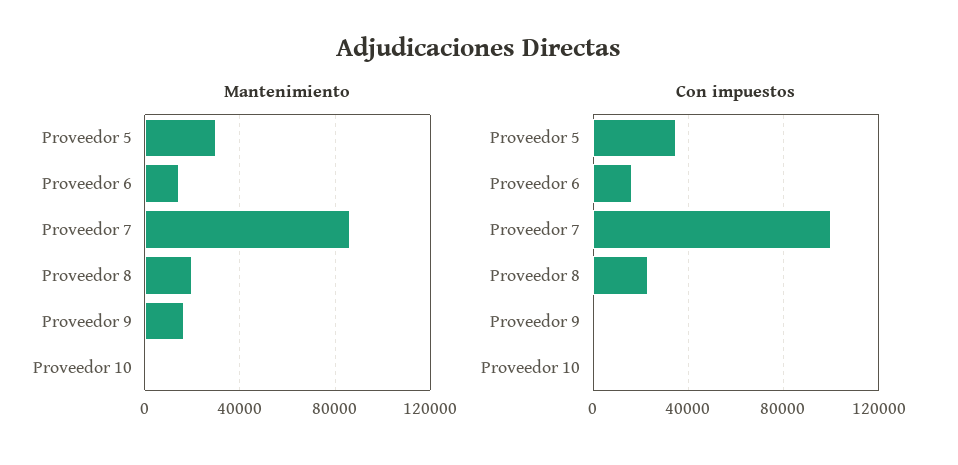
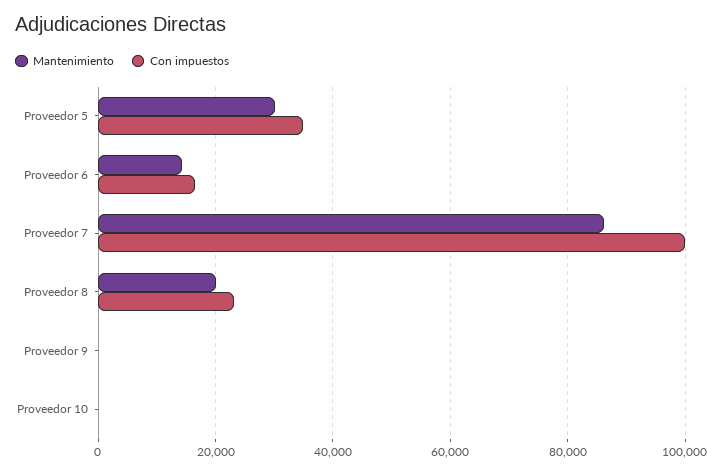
  {
    "Mantenimiento": {
      "Proveedor 5": 30000,
      "Proveedor 6": 14000,
      "Proveedor 7": 86000,
      "Proveedor 8": 20000,
-     "Proveedor 9": 15000,
+     "Proveedor 9": 0,
      "Proveedor 10": 0
    },
    "Con impuestos": {
      "Proveedor 5": 34000,
      "Proveedor 6": 16000,
      "Proveedor 7": 100000,
      "Proveedor 8": 24000,
      "Proveedor 9": 0,
      "Proveedor 10": 0
    }
  }

